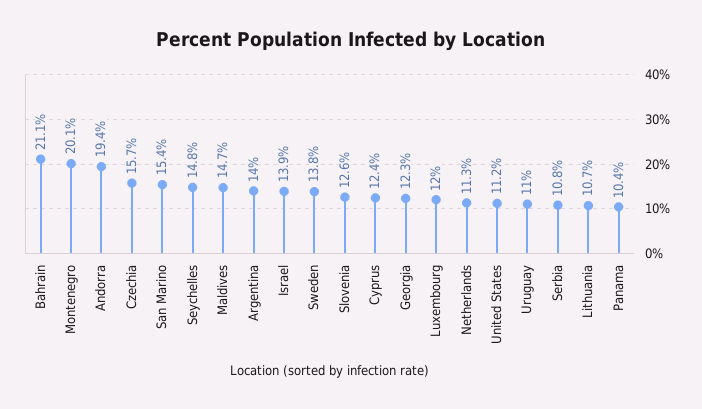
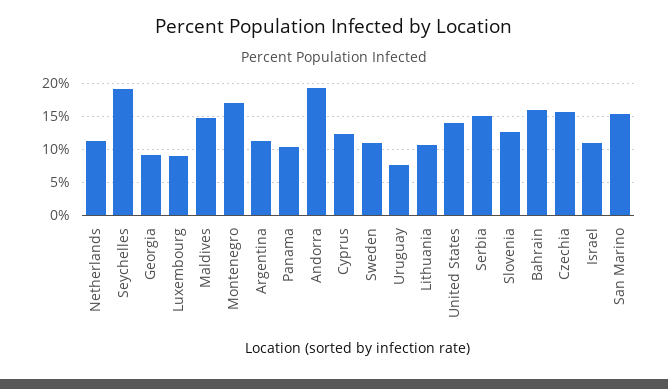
  {
-   "Bahrain": 21.1,
+   "Bahrain": 16,
-   "Montenegro": 20.1,
+   "Montenegro": 17,
    "Andorra": 19.4,
    "Czechia": 15.7,
    "San Marino": 15.4,
-   "Seychelles": 14.8,
+   "Seychelles": 19,
    "Maldives": 14.7,
-   "Argentina": 14,
+   "Argentina": 11,
-   "Israel": 13.9,
+   "Israel": 11,
-   "Sweden": 13.8,
+   "Sweden": 11,
    "Slovenia": 12.6,
    "Cyprus": 12.4,
-   "Georgia": 12.3,
+   "Georgia": 9,
-   "Luxembourg": 12,
+   "Luxembourg": 9,
    "Netherlands": 11.3,
-   "United States": 11.2,
+   "United States": 14,
-   "Uruguay": 11,
+   "Uruguay": 8,
-   "Serbia": 10.8,
+   "Serbia": 15,
    "Lithuania": 10.7,
    "Panama": 10.4
  }

